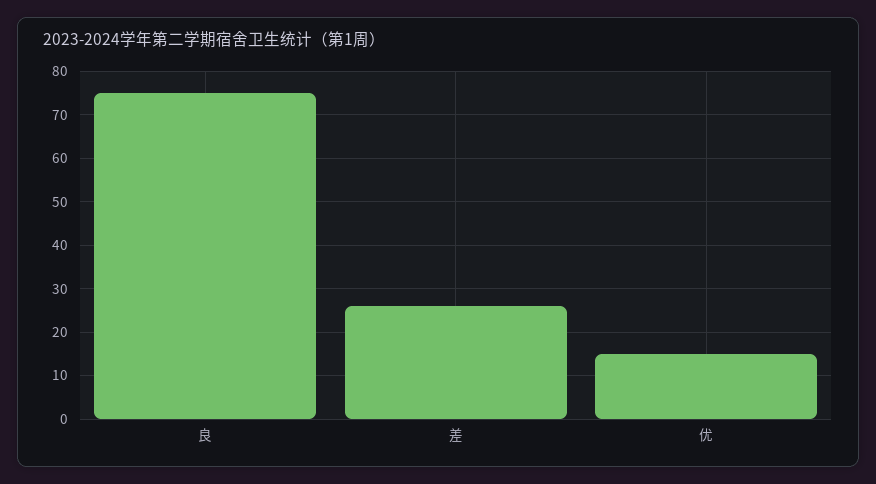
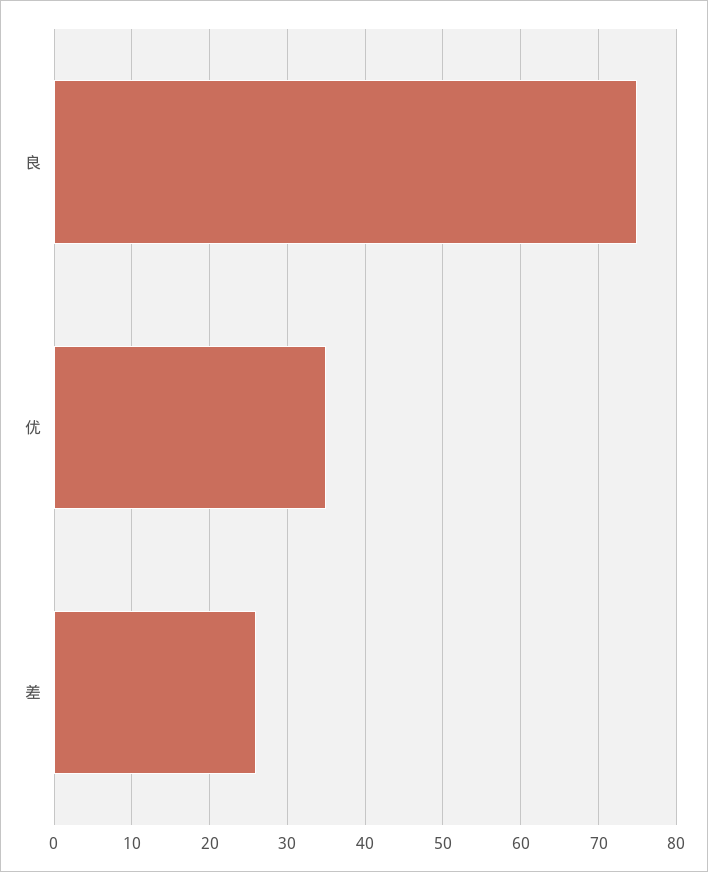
  {
    "良": 75,
    "差": 26,
-   "优": 15
+   "优": 35
  }

